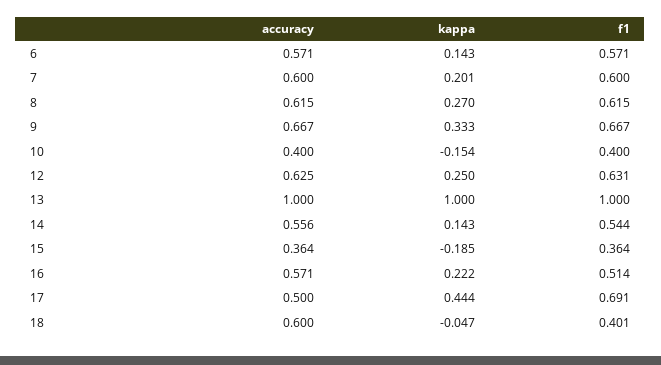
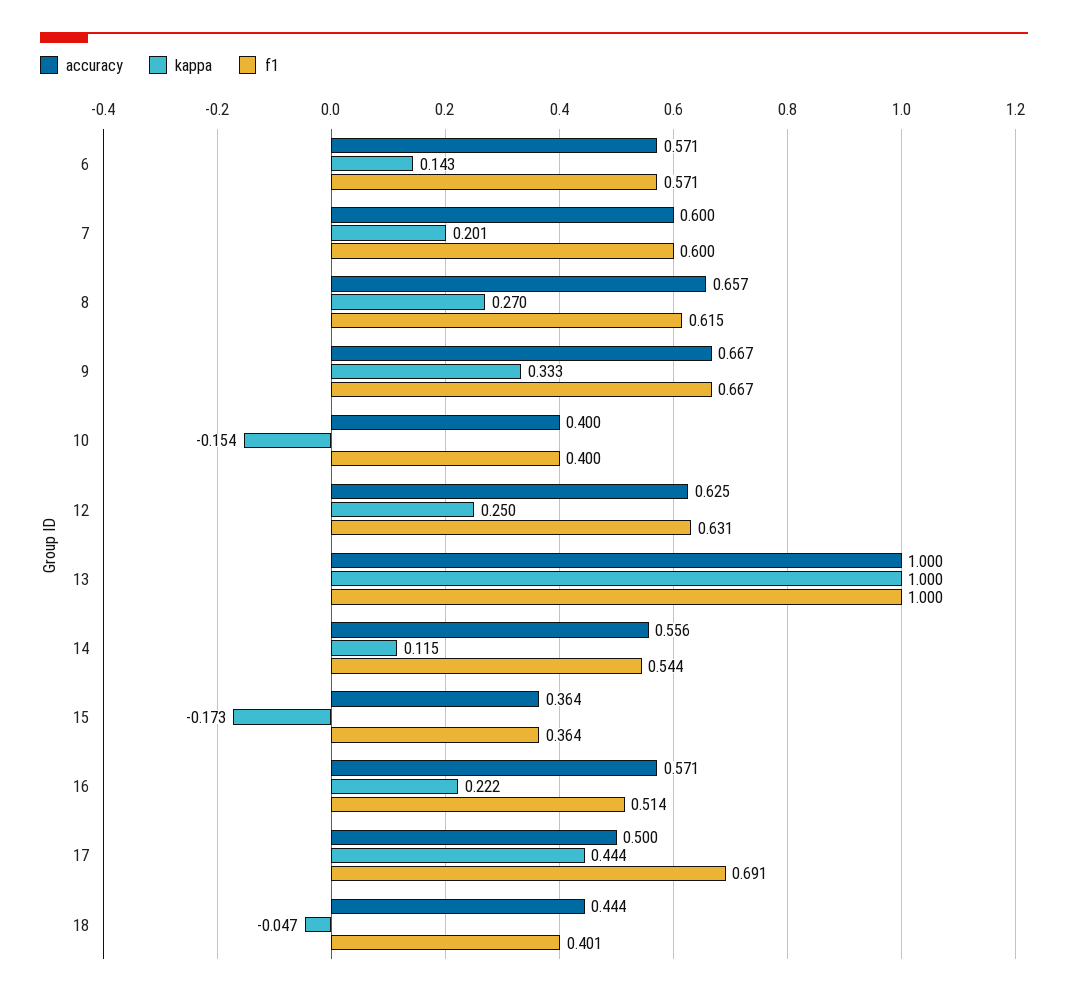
  {
    "accuracy": {
      "6": 0.571,
      "7": 0.6,
-     "8": 0.615,
+     "8": 0.657,
      "9": 0.667,
      "10": 0.4,
      "12": 0.625,
      "13": 1,
      "14": 0.556,
      "15": 0.364,
      "16": 0.571,
      "17": 0.5,
-     "18": 0.6
+     "18": 0.444
    },
    "kappa": {
      "6": 0.143,
      "7": 0.201,
      "8": 0.27,
      "9": 0.333,
      "10": -0.154,
      "12": 0.25,
      "13": 1,
-     "14": 0.143,
+     "14": 0.115,
-     "15": -0.185,
+     "15": -0.173,
      "16": 0.222,
      "17": 0.444,
      "18": -0.047
    },
    "f1": {
      "6": 0.571,
      "7": 0.6,
      "8": 0.615,
      "9": 0.667,
      "10": 0.4,
      "12": 0.631,
      "13": 1,
      "14": 0.544,
      "15": 0.364,
      "16": 0.514,
      "17": 0.691,
      "18": 0.401
    }
  }

